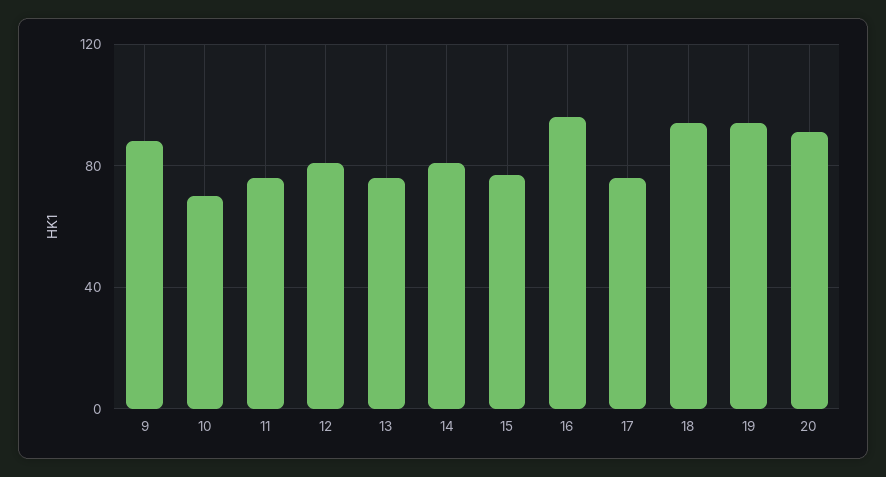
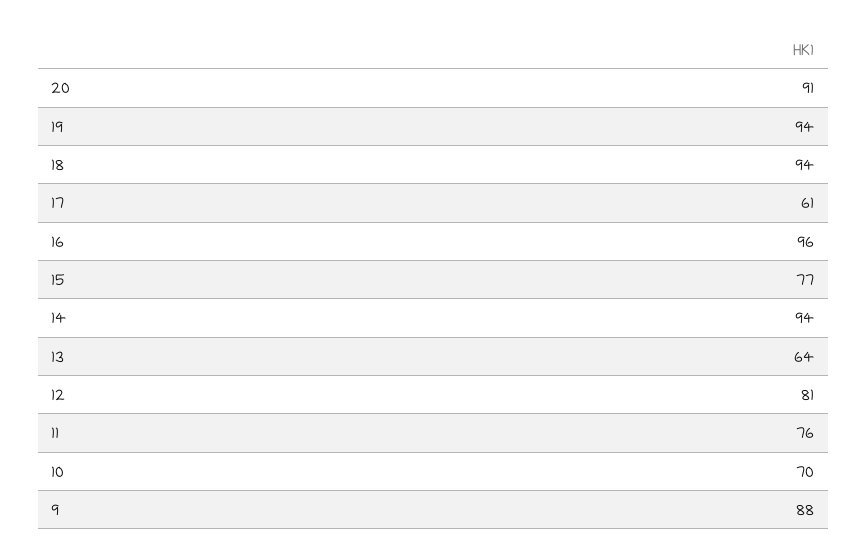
  {
    "9": 88,
    "10": 70,
    "11": 76,
    "12": 81,
-   "13": 75,
+   "13": 64,
-   "14": 80,
+   "14": 94,
    "15": 77,
    "16": 96,
-   "17": 75,
+   "17": 61,
    "18": 94,
    "19": 94,
    "20": 91
  }

